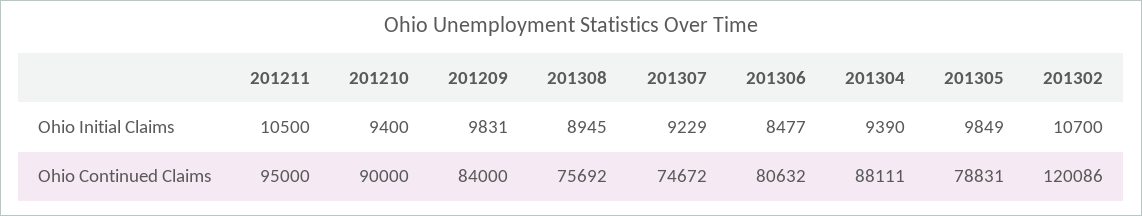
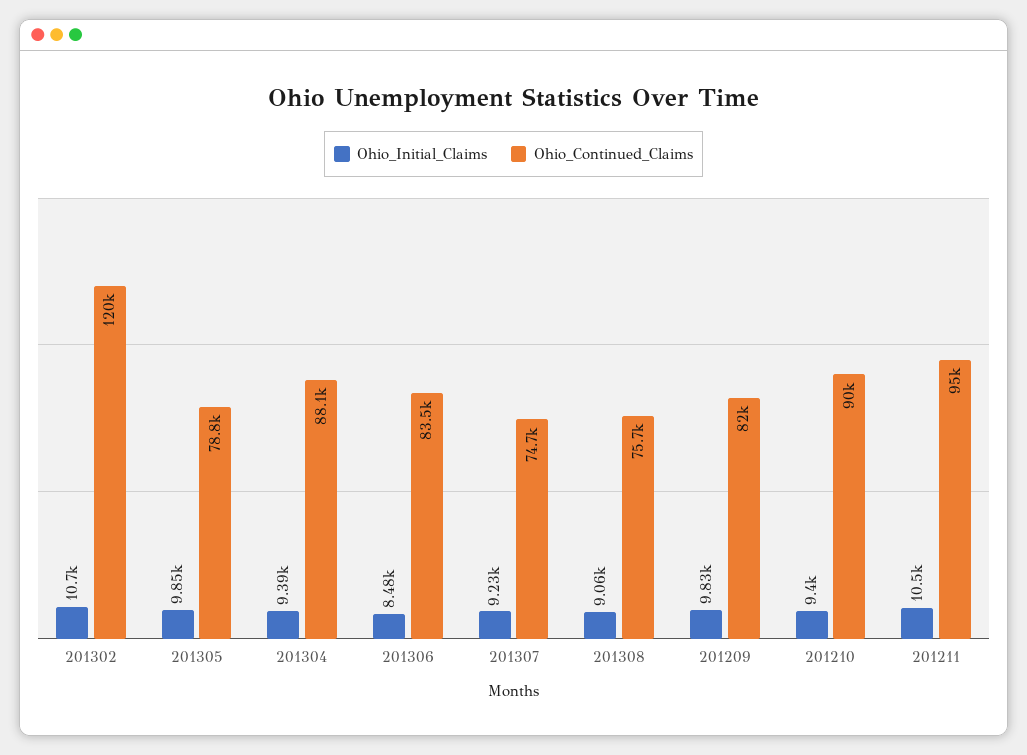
  {
    "Ohio Initial Claims": {
      "201211": 10500,
      "201210": 9400,
      "201209": 9831,
-     "201308": 8945,
+     "201308": 9060,
      "201307": 9229,
      "201306": 8477,
      "201304": 9390,
      "201305": 9849,
      "201302": 10700
    },
    "Ohio Continued Claims": {
      "201211": 95000,
      "201210": 90000,
-     "201209": 84000,
+     "201209": 82000,
      "201308": 75692,
      "201307": 74672,
-     "201306": 80632,
+     "201306": 83500,
      "201304": 88111,
      "201305": 78831,
      "201302": 120086
    }
  }

